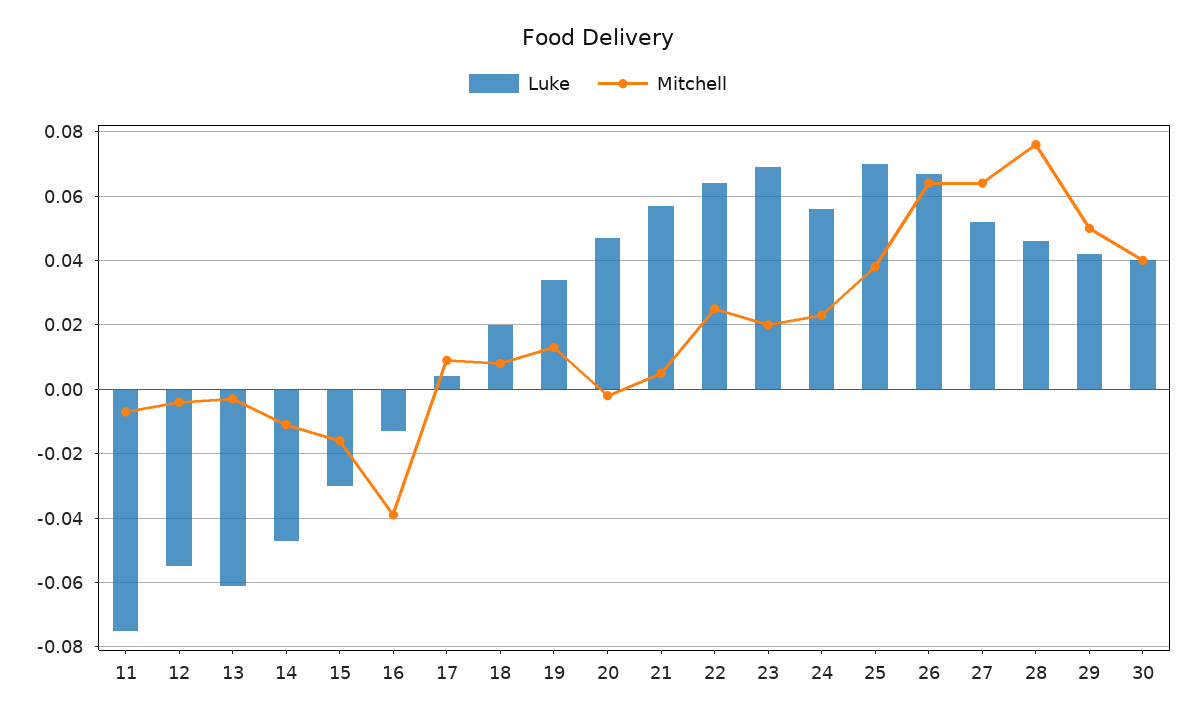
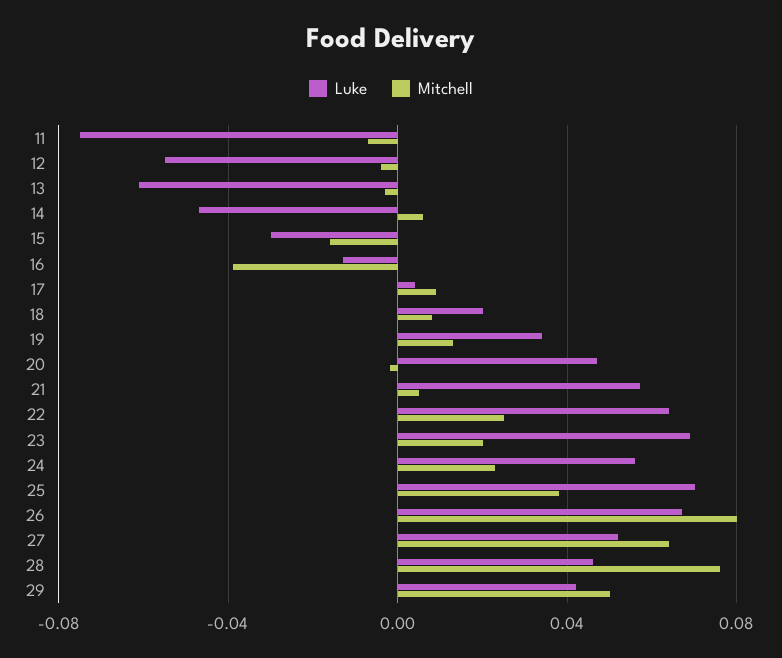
  {
    "Luke": {
      "11": -0.075,
      "12": -0.055,
      "13": -0.06,
      "14": -0.045,
      "15": -0.03,
      "16": -0.015,
      "17": 0.005,
      "18": 0.02,
      "19": 0.035,
      "20": 0.045,
      "21": 0.055,
      "22": 0.065,
      "23": 0.07,
      "24": 0.055,
      "25": 0.07,
      "26": 0.065,
      "27": 0.05,
      "28": 0.045,
-     "29": 0.04,
+     "29": 0.04
-     "30": 0.04
    },
    "Mitchell": {
      "11": -0.005,
      "12": -0.005,
      "13": -0.005,
-     "14": -0.01,
+     "14": 0.005,
      "15": -0.015,
      "16": -0.04,
      "17": 0.01,
      "18": 0.01,
      "19": 0.015,
      "20": 0,
      "21": 0.005,
      "22": 0.025,
      "23": 0.02,
      "24": 0.025,
      "25": 0.04,
-     "26": 0.065,
+     "26": 0.08,
      "27": 0.065,
      "28": 0.075,
-     "29": 0.05,
+     "29": 0.05
-     "30": 0.04
    }
  }

